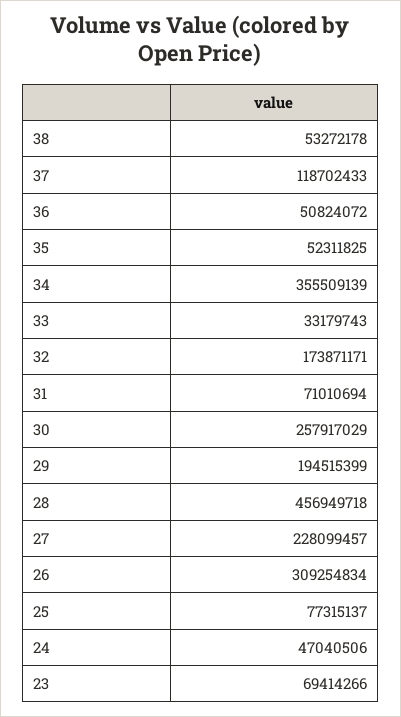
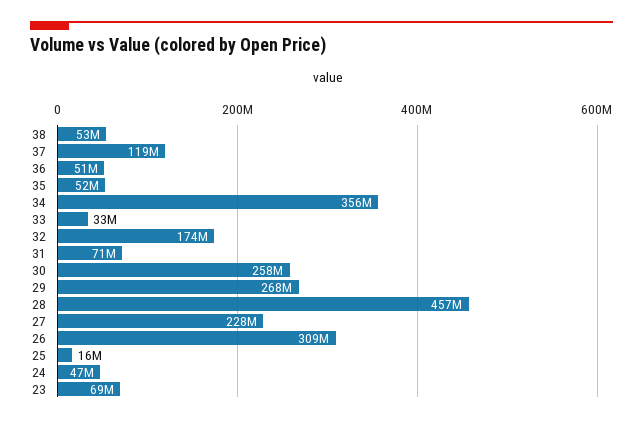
  {
    "38": 53272178,
    "37": 118702433,
    "36": 50824072,
    "35": 52311825,
    "34": 355509139,
    "33": 33179743,
    "32": 173871171,
    "31": 71010694,
    "30": 257917029,
-   "29": 194515399,
+   "29": 268000000,
    "28": 456949718,
    "27": 228099457,
    "26": 309254834,
-   "25": 77315137,
+   "25": 16000000,
    "24": 47040506,
    "23": 69414266
  }

